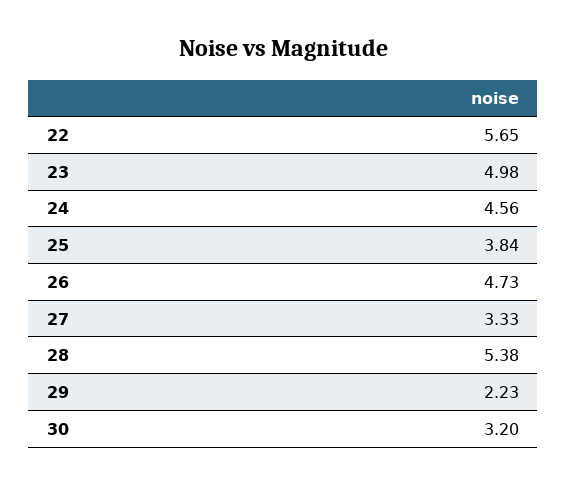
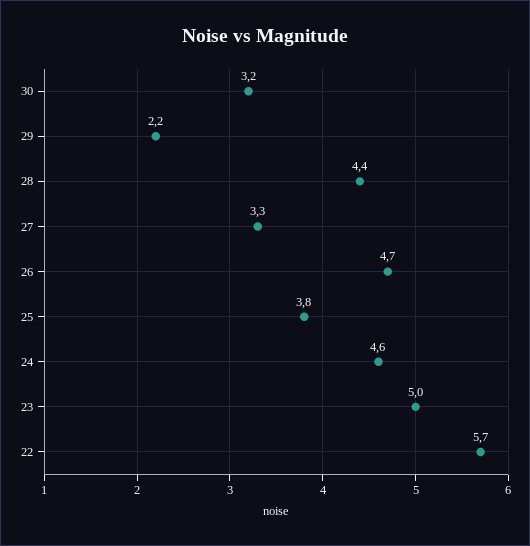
  {
    "22": 5.65,
    "23": 4.98,
    "24": 4.56,
    "25": 3.84,
    "26": 4.73,
    "27": 3.33,
-   "28": 5.38,
+   "28": 4.4,
    "29": 2.23,
    "30": 3.2
  }

